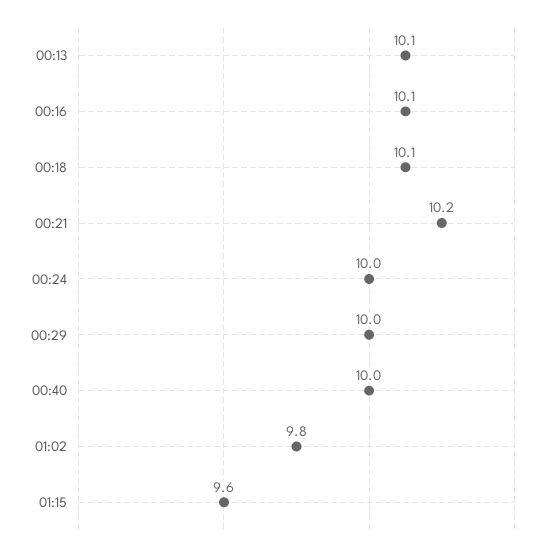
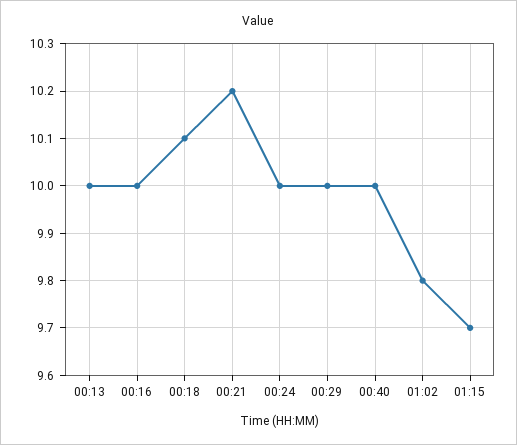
  {
-   "00:13": 10.1,
+   "00:13": 10,
-   "00:16": 10.1,
+   "00:16": 10,
    "00:18": 10.1,
    "00:21": 10.2,
    "00:24": 10,
    "00:29": 10,
    "00:40": 10,
    "01:02": 9.8,
-   "01:15": 9.6
+   "01:15": 9.7
  }

